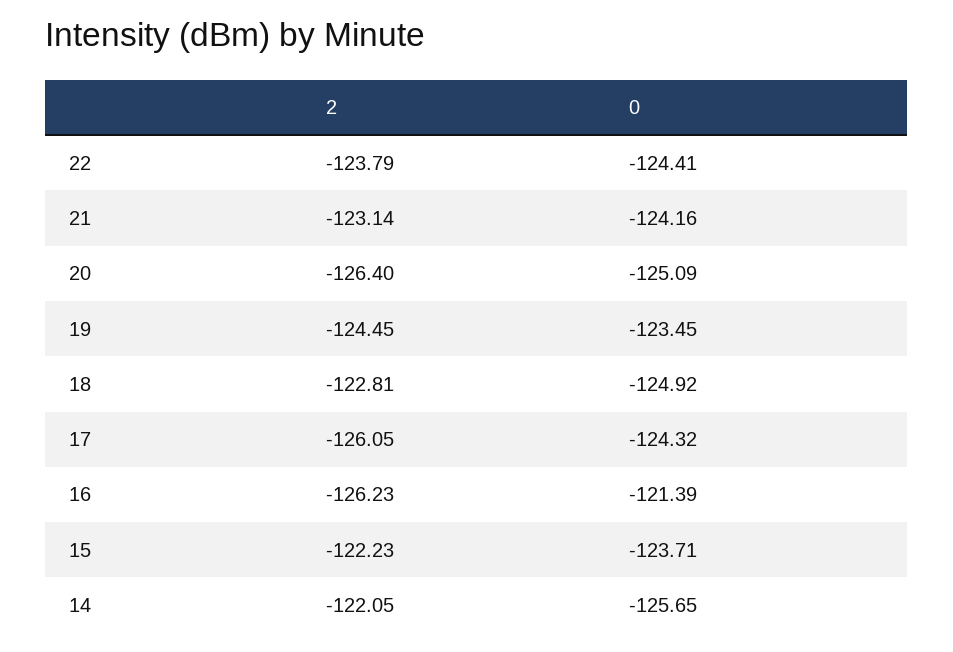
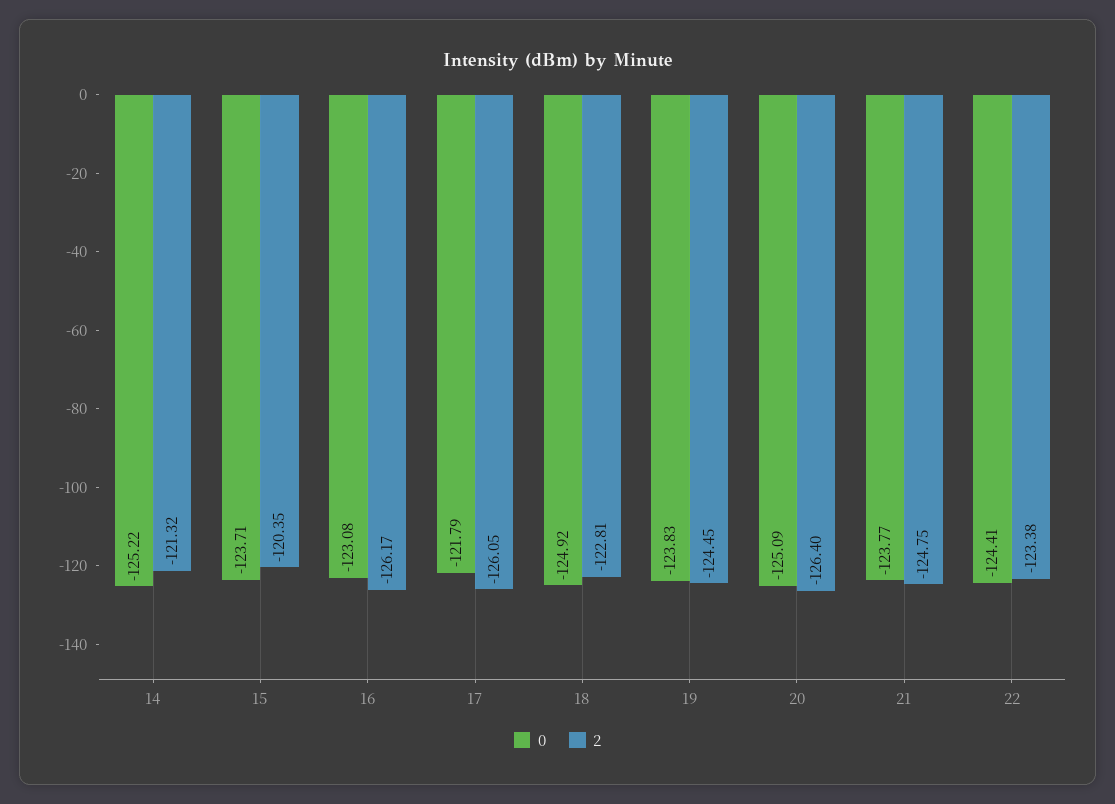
  {
    "2": {
-     "22": -123.79,
+     "22": -123.38,
-     "21": -123.14,
+     "21": -124.75,
      "20": -126.4,
      "19": -124.45,
      "18": -122.81,
      "17": -126.05,
-     "16": -126.23,
+     "16": -126.17,
-     "15": -122.23,
+     "15": -120.35,
-     "14": -122.05
+     "14": -121.32
    },
    "0": {
      "22": -124.41,
-     "21": -124.16,
+     "21": -123.77,
      "20": -125.09,
-     "19": -123.45,
+     "19": -123.83,
      "18": -124.92,
-     "17": -124.32,
+     "17": -121.79,
-     "16": -121.39,
+     "16": -123.08,
      "15": -123.71,
-     "14": -125.65
+     "14": -125.22
    }
  }

